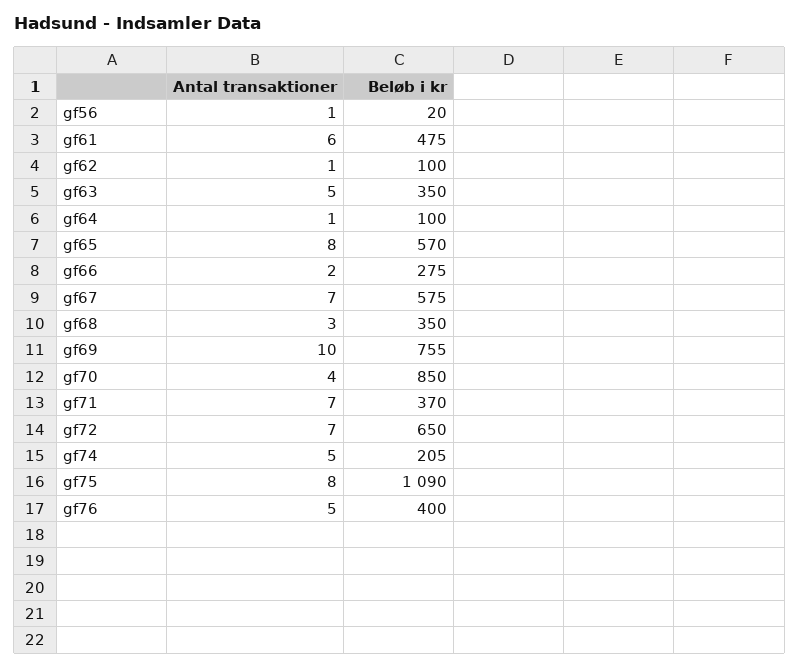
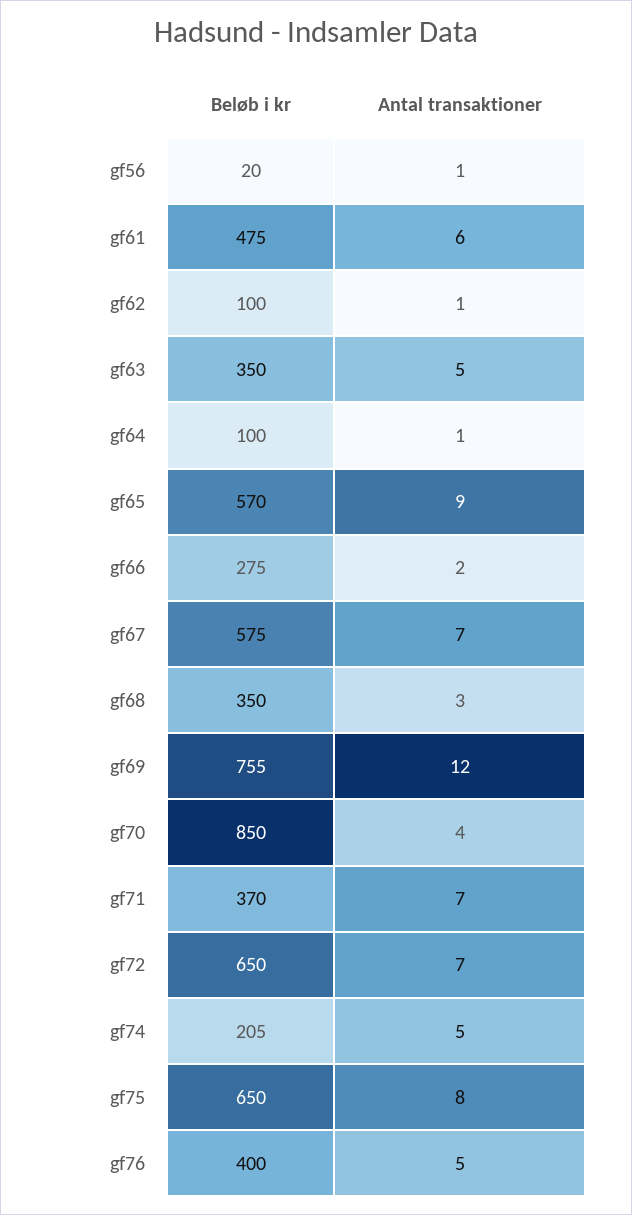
  {
    "Antal transaktioner": {
      "gf56": 1,
      "gf61": 6,
      "gf62": 1,
      "gf63": 5,
      "gf64": 1,
-     "gf65": 8,
+     "gf65": 9,
      "gf66": 2,
      "gf67": 7,
      "gf68": 3,
-     "gf69": 10,
+     "gf69": 12,
      "gf70": 4,
      "gf71": 7,
      "gf72": 7,
      "gf74": 5,
      "gf75": 8,
      "gf76": 5
    },
    "Beløb i kr": {
      "gf56": 20,
      "gf61": 475,
      "gf62": 100,
      "gf63": 350,
      "gf64": 100,
      "gf65": 570,
      "gf66": 275,
      "gf67": 575,
      "gf68": 350,
      "gf69": 755,
      "gf70": 850,
      "gf71": 370,
      "gf72": 650,
      "gf74": 205,
-     "gf75": 1090,
+     "gf75": 650,
      "gf76": 400
    }
  }

